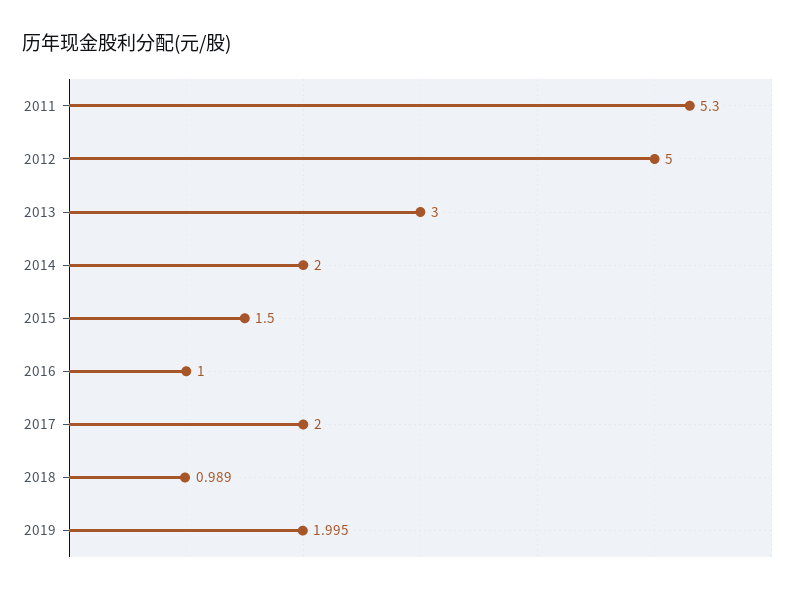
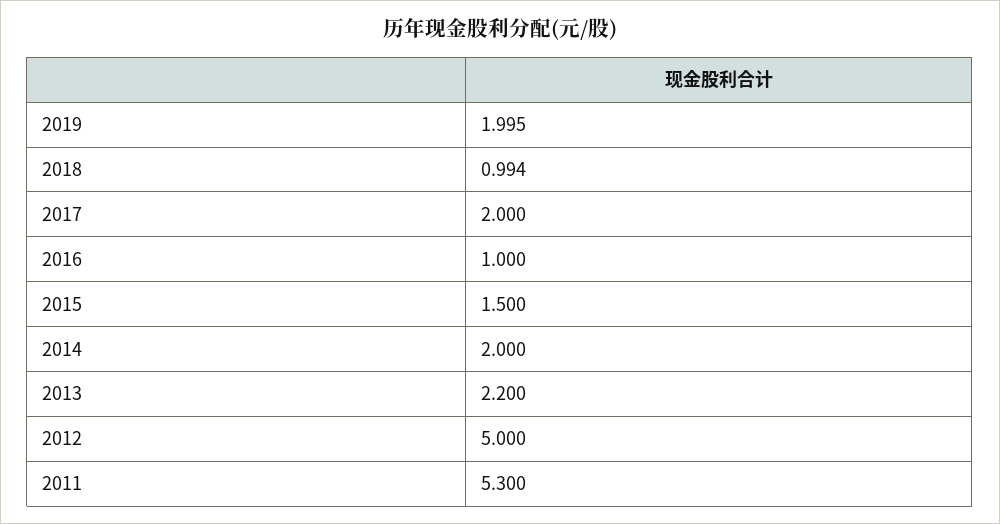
  {
    "2011": 5.3,
    "2012": 5,
-   "2013": 3,
+   "2013": 2.2,
    "2014": 2,
    "2015": 1.5,
    "2016": 1,
    "2017": 2,
-   "2018": 0.989,
+   "2018": 0.994,
    "2019": 1.995
  }

